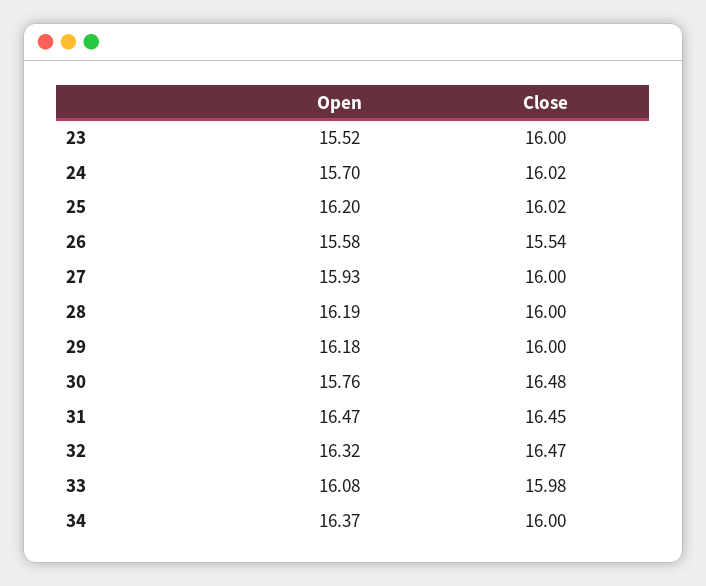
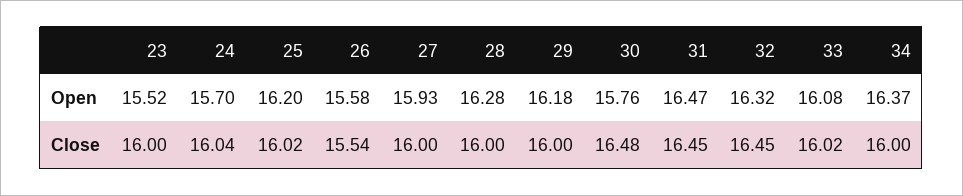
  {
    "Open": {
      "23": 15.52,
      "24": 15.7,
      "25": 16.2,
      "26": 15.58,
      "27": 15.93,
-     "28": 16.19,
+     "28": 16.28,
      "29": 16.18,
      "30": 15.76,
      "31": 16.47,
      "32": 16.32,
      "33": 16.08,
      "34": 16.37
    },
    "Close": {
      "23": 16,
-     "24": 16.02,
+     "24": 16.04,
      "25": 16.02,
      "26": 15.54,
      "27": 16,
      "28": 16,
      "29": 16,
      "30": 16.48,
      "31": 16.45,
-     "32": 16.47,
+     "32": 16.45,
-     "33": 15.98,
+     "33": 16.02,
      "34": 16
    }
  }

